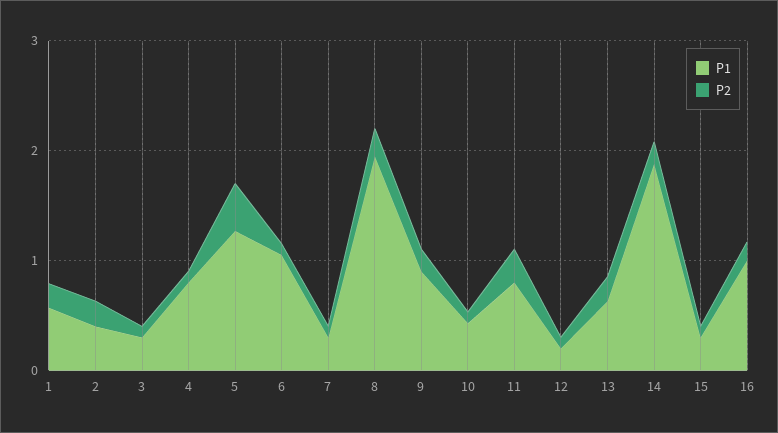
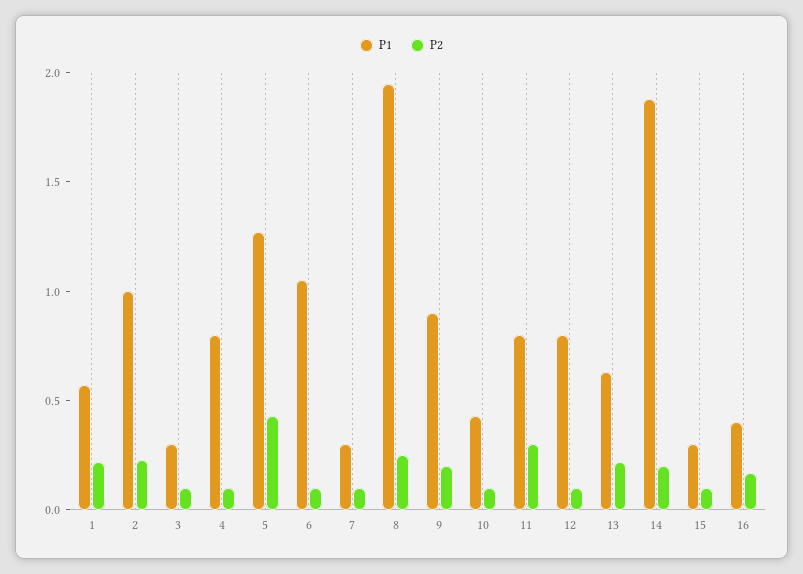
  {
    "P1": {
      "1": 0.6,
-     "2": 0.4,
+     "2": 1,
      "3": 0.3,
      "4": 0.8,
      "5": 1.3,
      "6": 1.1,
      "7": 0.3,
      "8": 2,
      "9": 0.9,
      "10": 0.4,
      "11": 0.8,
-     "12": 0.2,
+     "12": 0.8,
      "13": 0.6,
      "14": 1.9,
      "15": 0.3,
-     "16": 1
+     "16": 0.4
    },
    "P2": {
      "1": 0.2,
      "2": 0.2,
      "3": 0.1,
      "4": 0.1,
      "5": 0.4,
      "6": 0.1,
      "7": 0.1,
      "8": 0.3,
      "9": 0.2,
      "10": 0.1,
      "11": 0.3,
      "12": 0.1,
      "13": 0.2,
      "14": 0.2,
      "15": 0.1,
      "16": 0.2
    }
  }

